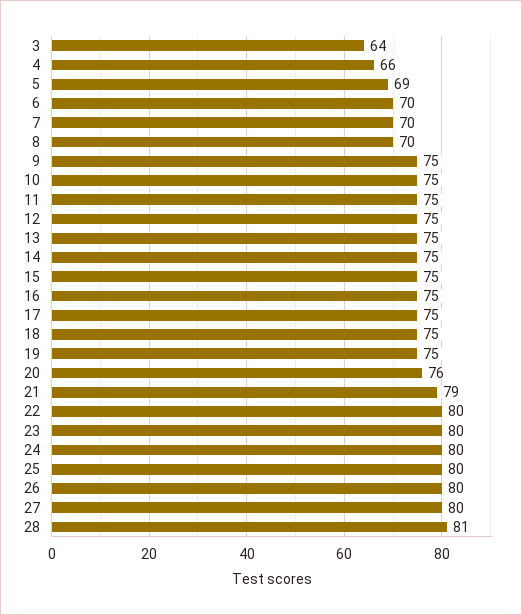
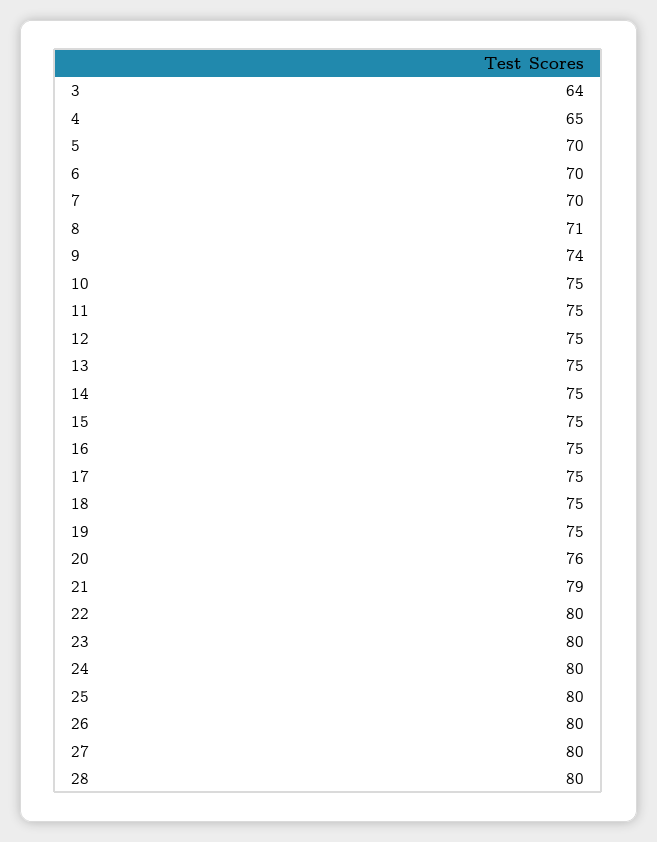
  {
    "3": 64,
-   "4": 66,
+   "4": 65,
-   "5": 69,
+   "5": 70,
    "6": 70,
    "7": 70,
-   "8": 70,
+   "8": 71,
-   "9": 75,
+   "9": 74,
    "10": 75,
    "11": 75,
    "12": 75,
    "13": 75,
    "14": 75,
    "15": 75,
    "16": 75,
    "17": 75,
    "18": 75,
    "19": 75,
    "20": 76,
    "21": 79,
    "22": 80,
    "23": 80,
    "24": 80,
    "25": 80,
    "26": 80,
    "27": 80,
-   "28": 81
+   "28": 80
  }

